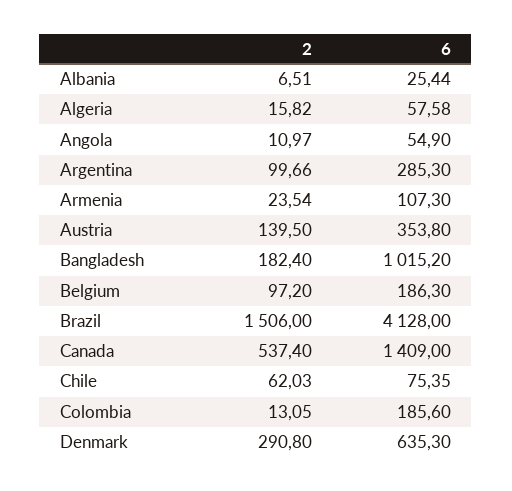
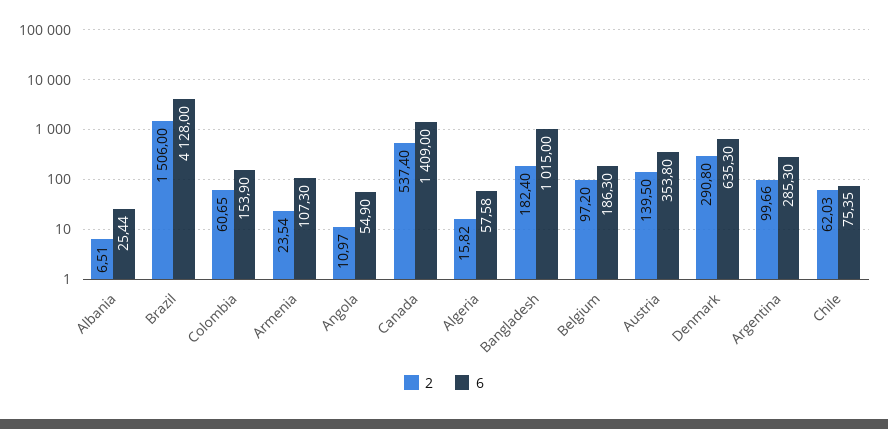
  {
    "2": {
      "Albania": 6.51,
      "Algeria": 15.82,
      "Angola": 10.97,
      "Argentina": 99.66,
      "Armenia": 23.54,
      "Austria": 139.5,
      "Bangladesh": 182.4,
      "Belgium": 97.2,
      "Brazil": 1506,
      "Canada": 537.4,
      "Chile": 62.03,
-     "Colombia": 13.05,
+     "Colombia": 60.65,
      "Denmark": 290.8
    },
    "6": {
      "Albania": 25.44,
      "Algeria": 57.58,
      "Angola": 54.9,
      "Argentina": 285.3,
      "Armenia": 107.3,
      "Austria": 353.8,
-     "Bangladesh": 1015.2,
+     "Bangladesh": 1015,
      "Belgium": 186.3,
      "Brazil": 4128,
      "Canada": 1409,
      "Chile": 75.35,
-     "Colombia": 185.6,
+     "Colombia": 153.9,
      "Denmark": 635.3
    }
  }

